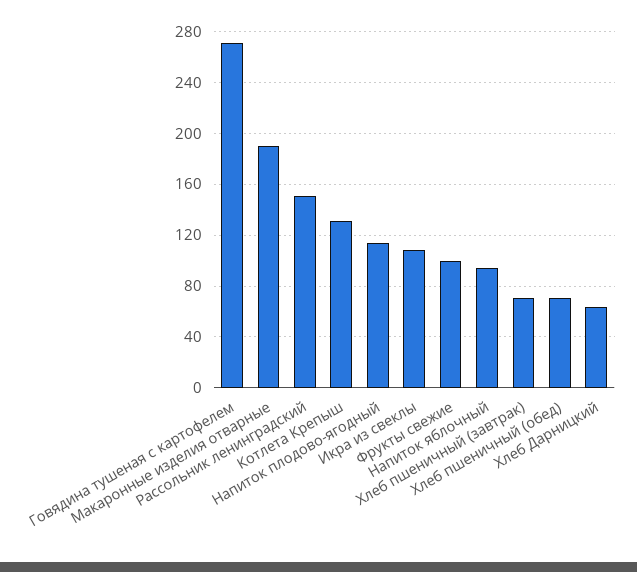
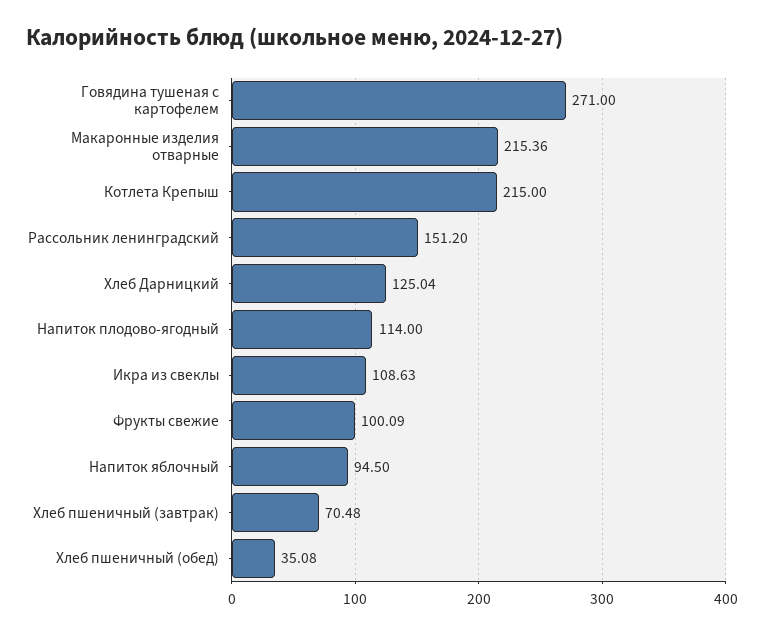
  {
    "Говядина тушеная с картофелем": 271,
-   "Макаронные изделия отварные": 190,
+   "Макаронные изделия отварные": 215.36,
    "Рассольник ленинградский": 151.2,
-   "Котлета Крепыш": 130,
+   "Котлета Крепыш": 215,
    "Напиток плодово-ягодный": 114,
    "Икра из свеклы": 108.63,
    "Фрукты свежие": 100.09,
    "Напиток яблочный": 94.5,
    "Хлеб пшеничный (завтрак)": 70.48,
-   "Хлеб пшеничный (обед)": 70,
+   "Хлеб пшеничный (обед)": 35.08,
-   "Хлеб Дарницкий": 65
+   "Хлеб Дарницкий": 125.04
  }

